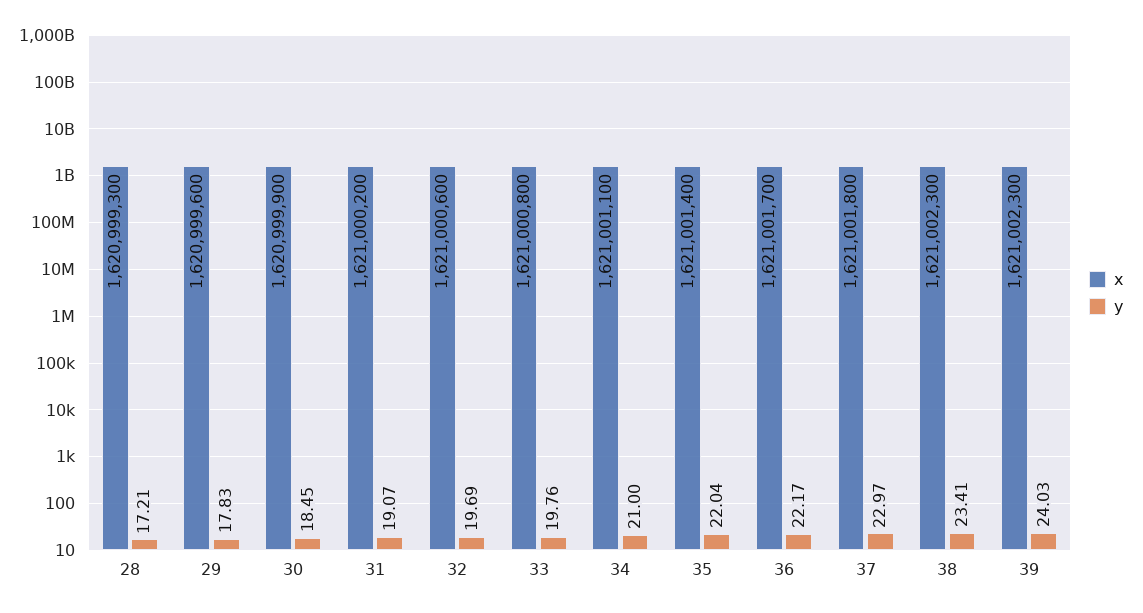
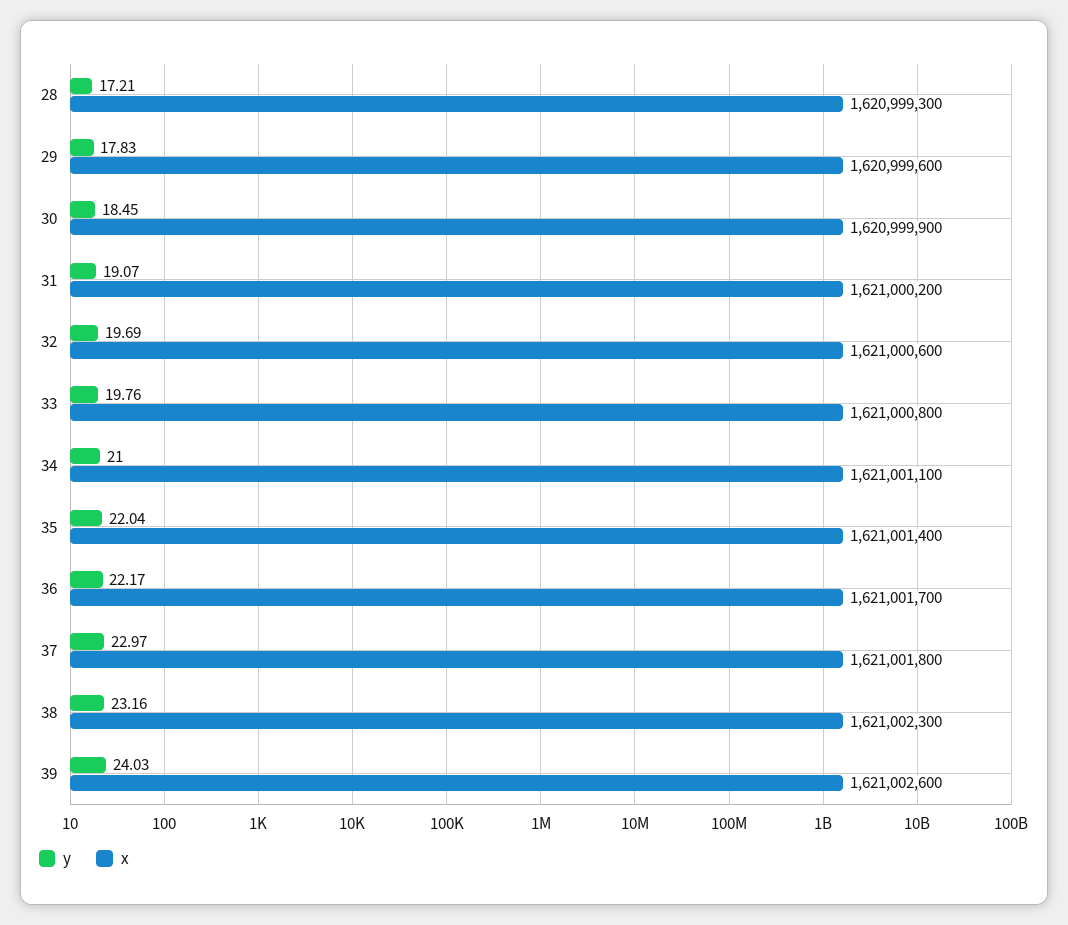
  {
    "x": {
      "28": 1620999300,
      "29": 1620999600,
      "30": 1620999900,
      "31": 1621000200,
      "32": 1621000600,
      "33": 1621000800,
      "34": 1621001100,
      "35": 1621001400,
      "36": 1621001700,
      "37": 1621001800,
      "38": 1621002300,
-     "39": 1621002300
+     "39": 1621002600
    },
    "y": {
      "28": 17.21,
      "29": 17.83,
      "30": 18.45,
      "31": 19.07,
      "32": 19.69,
      "33": 19.76,
      "34": 21,
      "35": 22.04,
      "36": 22.17,
      "37": 22.97,
-     "38": 23.41,
+     "38": 23.16,
      "39": 24.03
    }
  }

